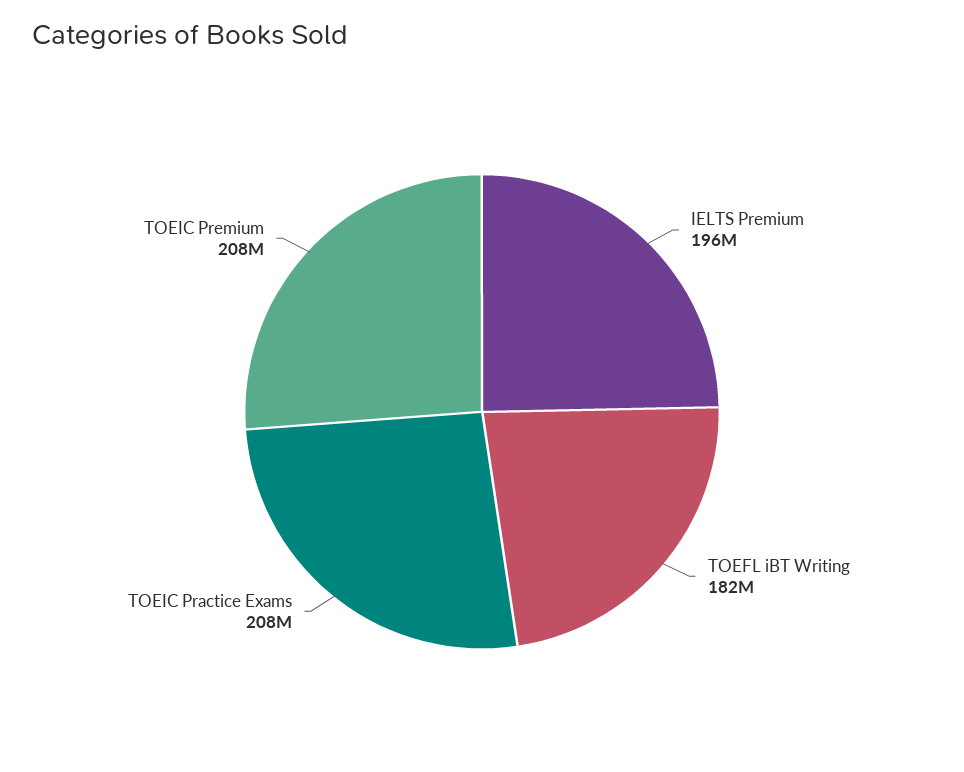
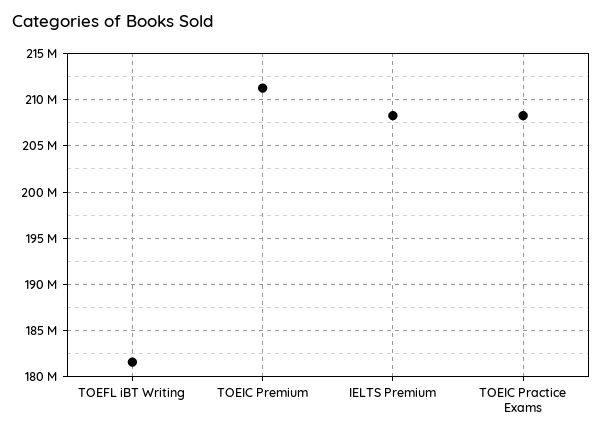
  {
-   "IELTS Premium": 196000000,
+   "IELTS Premium": 208000000,
    "TOEFL iBT Writing": 182000000,
    "TOEIC Practice Exams": 208000000,
-   "TOEIC Premium": 208000000
+   "TOEIC Premium": 211000000
  }

